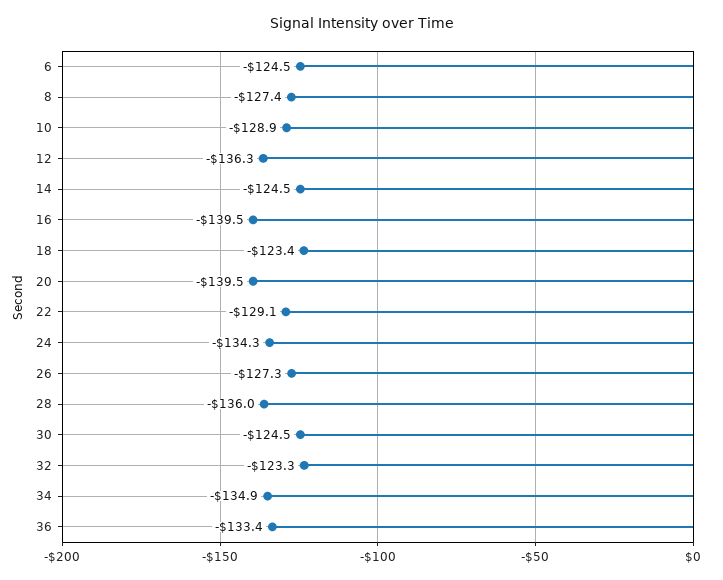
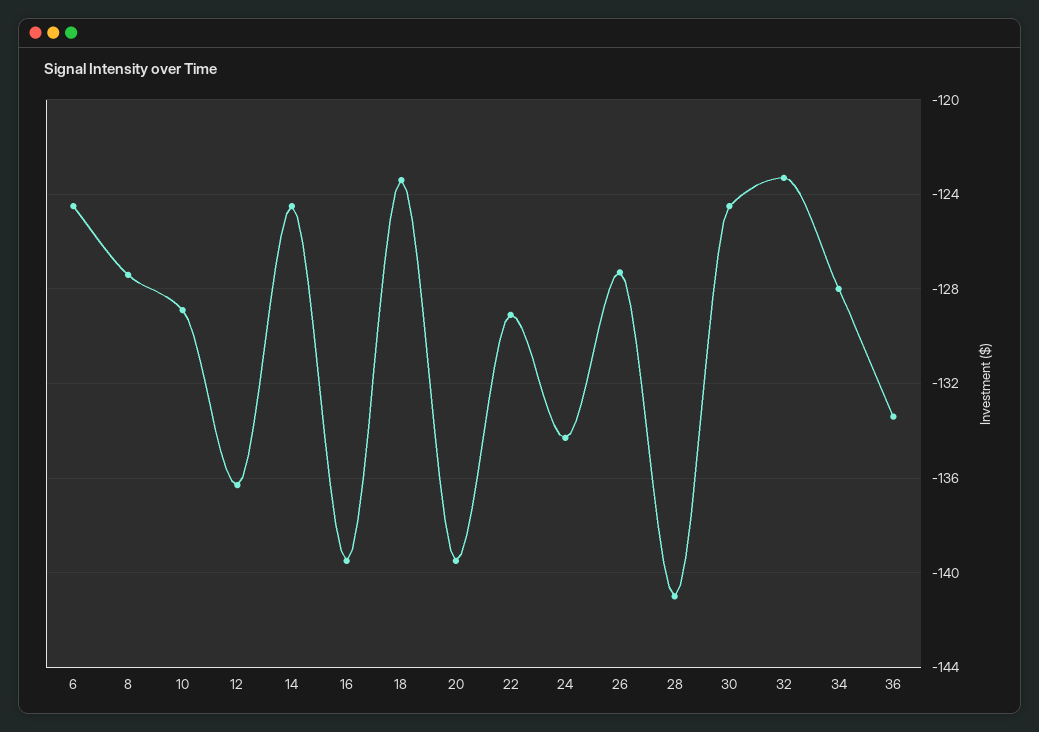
  {
    "6": -124.5,
    "8": -127.4,
    "10": -128.9,
    "12": -136.3,
    "14": -124.5,
    "16": -139.5,
    "18": -123.4,
    "20": -139.5,
    "22": -129.1,
    "24": -134.3,
    "26": -127.3,
-   "28": -136,
+   "28": -141,
    "30": -124.5,
    "32": -123.3,
-   "34": -134.9,
+   "34": -128,
    "36": -133.4
  }

